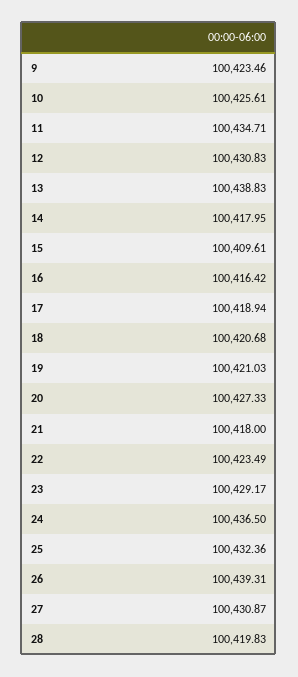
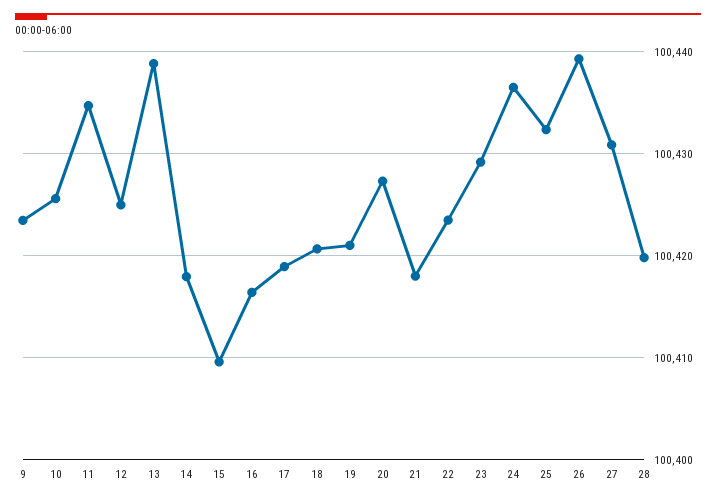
  {
    "9": 100423.46,
    "10": 100425.61,
    "11": 100434.71,
-   "12": 100430.83,
+   "12": 100425,
    "13": 100438.83,
    "14": 100417.95,
    "15": 100409.61,
    "16": 100416.42,
    "17": 100418.94,
    "18": 100420.68,
    "19": 100421.03,
    "20": 100427.33,
    "21": 100418,
    "22": 100423.49,
    "23": 100429.17,
    "24": 100436.5,
    "25": 100432.36,
    "26": 100439.31,
    "27": 100430.87,
    "28": 100419.83
  }

